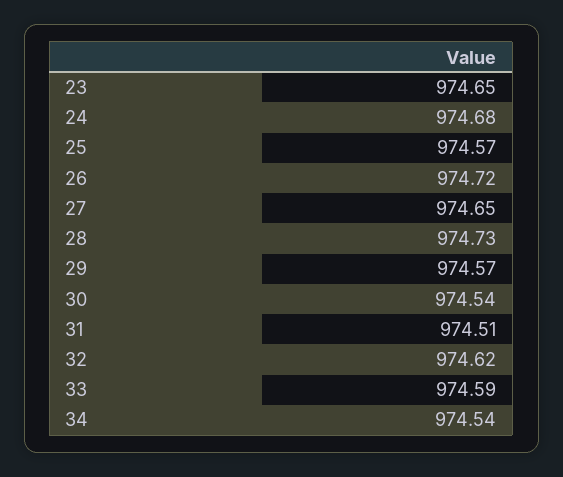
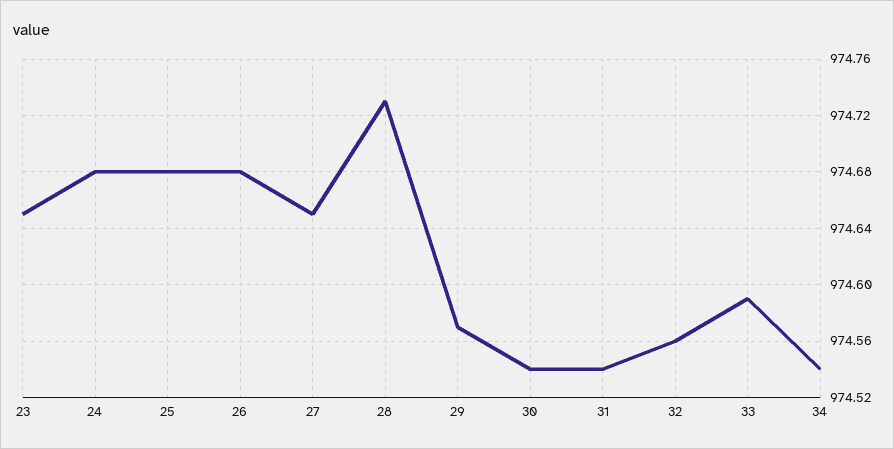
  {
    "23": 974.65,
    "24": 974.68,
-   "25": 974.57,
+   "25": 974.68,
-   "26": 974.72,
+   "26": 974.68,
    "27": 974.65,
    "28": 974.73,
    "29": 974.57,
    "30": 974.54,
-   "31": 974.51,
+   "31": 974.54,
-   "32": 974.62,
+   "32": 974.56,
    "33": 974.59,
    "34": 974.54
  }

